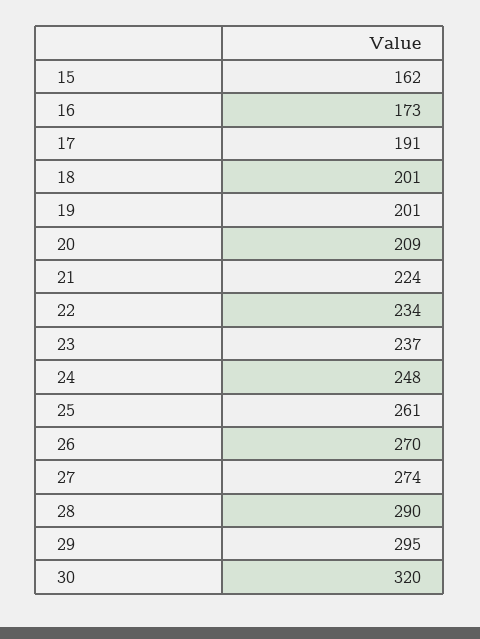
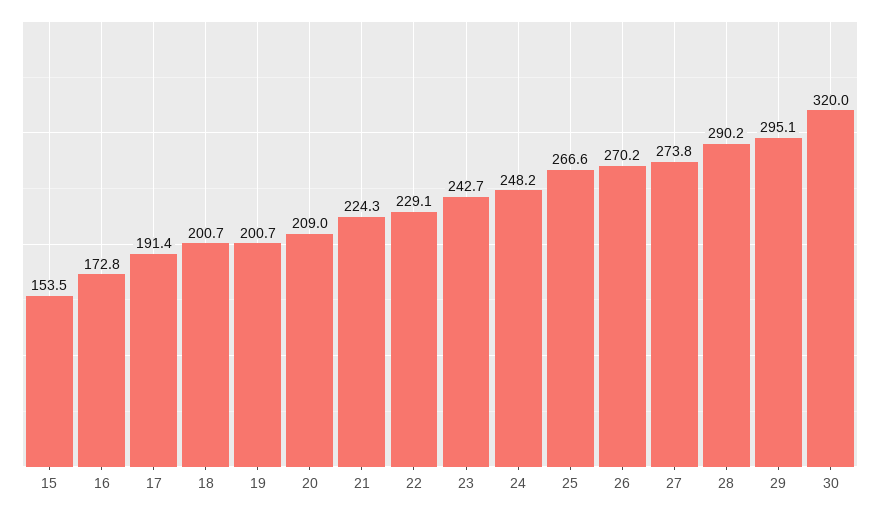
  {
-   "15": 162,
+   "15": 153.5,
    "16": 172.8,
    "17": 191.4,
    "18": 200.7,
    "19": 200.7,
    "20": 209,
    "21": 224.3,
-   "22": 234,
+   "22": 229.1,
-   "23": 237,
+   "23": 242.7,
    "24": 248.2,
-   "25": 261,
+   "25": 266.6,
    "26": 270.2,
    "27": 273.8,
    "28": 290.2,
    "29": 295.1,
    "30": 320
  }

